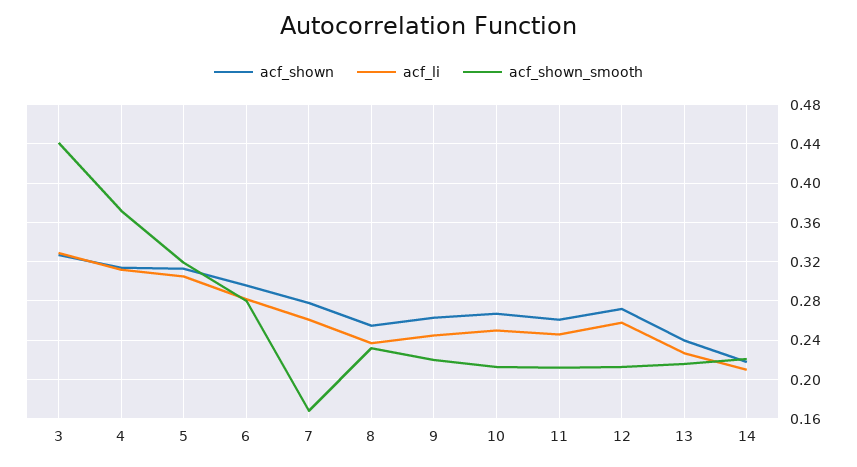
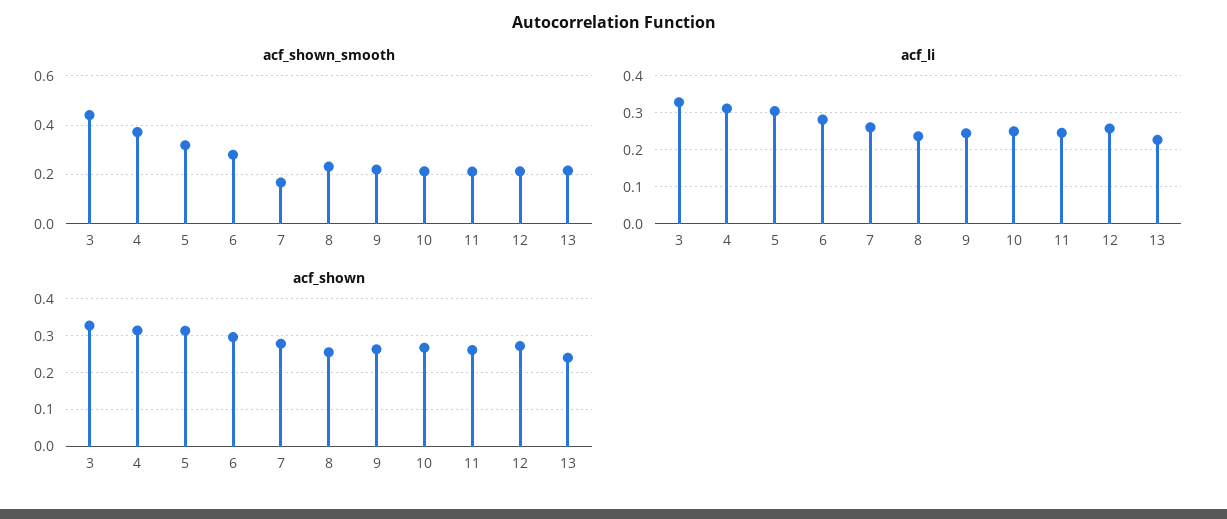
  {
    "acf_shown": {
      "3": 0.33,
      "4": 0.31,
      "5": 0.31,
      "6": 0.3,
      "7": 0.28,
      "8": 0.26,
      "9": 0.26,
      "10": 0.27,
      "11": 0.26,
      "12": 0.27,
-     "13": 0.24,
+     "13": 0.24
-     "14": 0.22
    },
    "acf_li": {
      "3": 0.33,
      "4": 0.31,
      "5": 0.31,
      "6": 0.28,
      "7": 0.26,
      "8": 0.24,
      "9": 0.25,
      "10": 0.25,
      "11": 0.25,
      "12": 0.26,
-     "13": 0.23,
+     "13": 0.23
-     "14": 0.21
    },
    "acf_shown_smooth": {
      "3": 0.44,
      "4": 0.37,
      "5": 0.32,
      "6": 0.28,
      "7": 0.17,
      "8": 0.23,
      "9": 0.22,
      "10": 0.21,
      "11": 0.21,
      "12": 0.21,
-     "13": 0.22,
+     "13": 0.22
-     "14": 0.22
    }
  }

